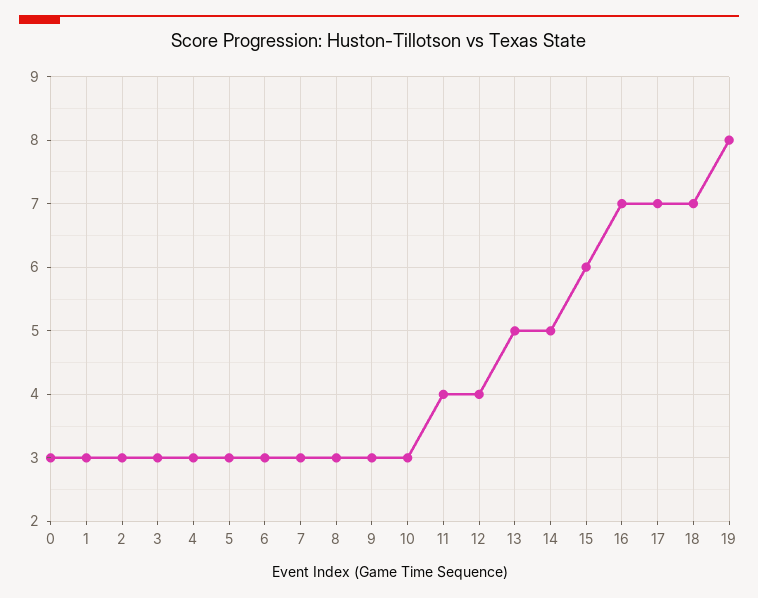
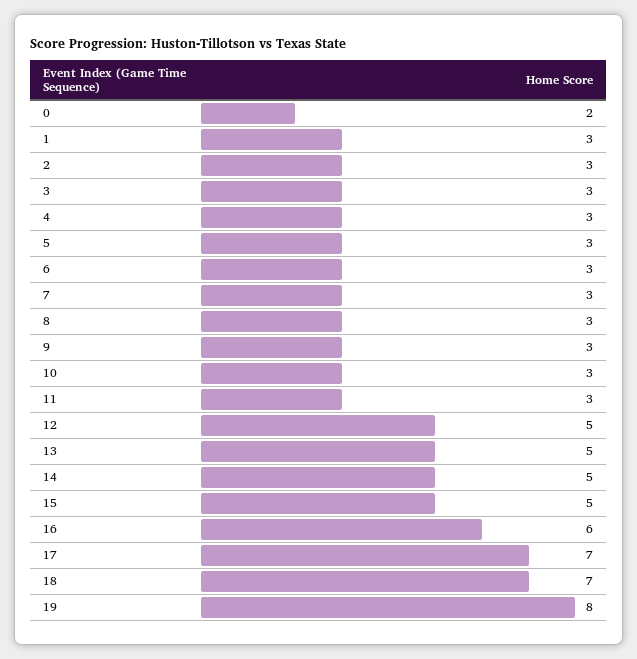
  {
-   "0": 3,
+   "0": 2,
    "1": 3,
    "2": 3,
    "3": 3,
    "4": 3,
    "5": 3,
    "6": 3,
    "7": 3,
    "8": 3,
    "9": 3,
    "10": 3,
-   "11": 4,
+   "11": 3,
-   "12": 4,
+   "12": 5,
    "13": 5,
    "14": 5,
-   "15": 6,
+   "15": 5,
-   "16": 7,
+   "16": 6,
    "17": 7,
    "18": 7,
    "19": 8
  }

